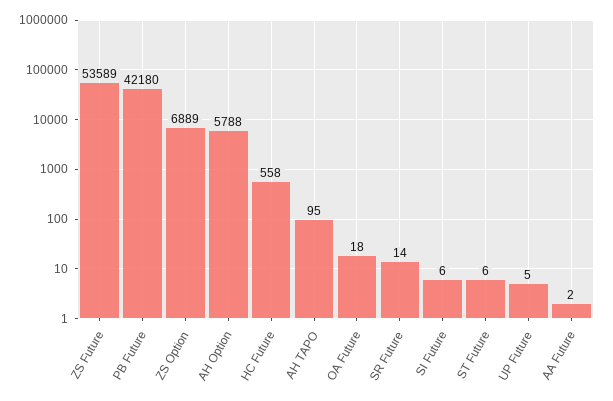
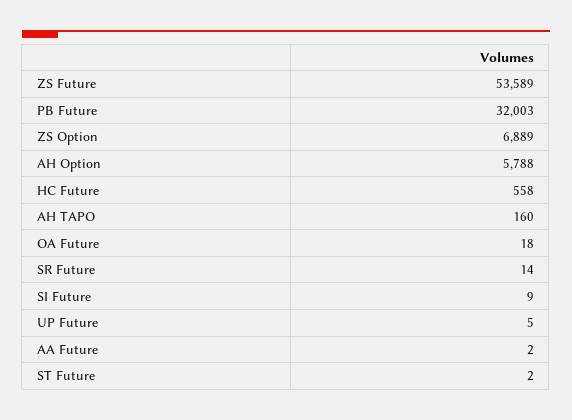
  {
    "ZS Future": 53589,
-   "PB Future": 42180,
+   "PB Future": 32003,
    "ZS Option": 6889,
    "AH Option": 5788,
    "HC Future": 558,
-   "AH TAPO": 95,
+   "AH TAPO": 160,
    "OA Future": 18,
    "SR Future": 14,
-   "SI Future": 6,
+   "SI Future": 9,
-   "ST Future": 6,
+   "ST Future": 2,
    "UP Future": 5,
    "AA Future": 2
  }

